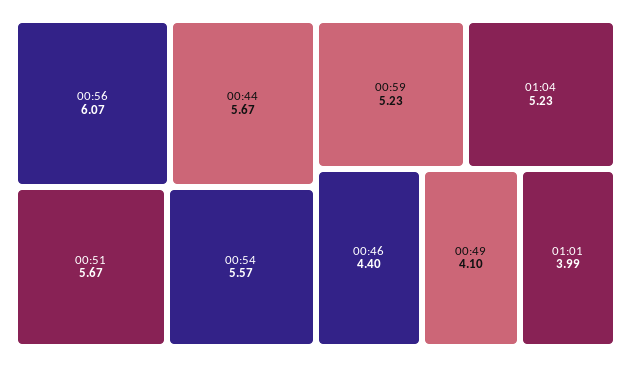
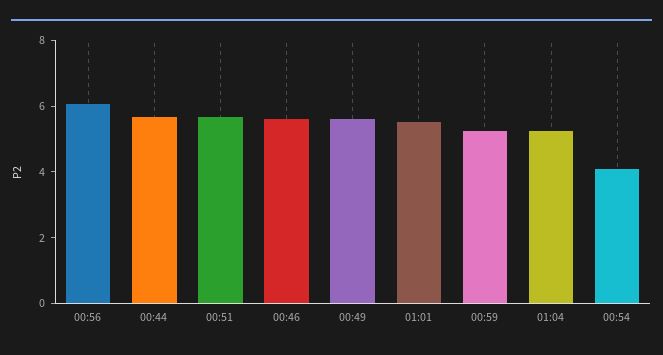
  {
    "00:56": 6.07,
    "00:44": 5.67,
    "00:51": 5.67,
-   "00:54": 5.57,
+   "00:54": 4,
    "00:59": 5.23,
    "01:04": 5.23,
-   "00:46": 4.4,
+   "00:46": 5.5,
-   "00:49": 4.1,
+   "00:49": 5.5,
-   "01:01": 3.99
+   "01:01": 5.5
  }

